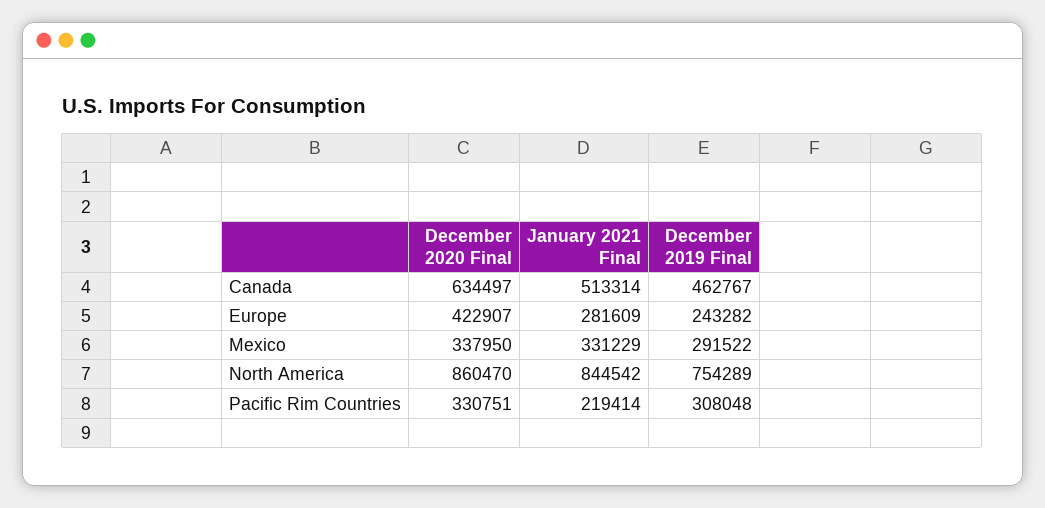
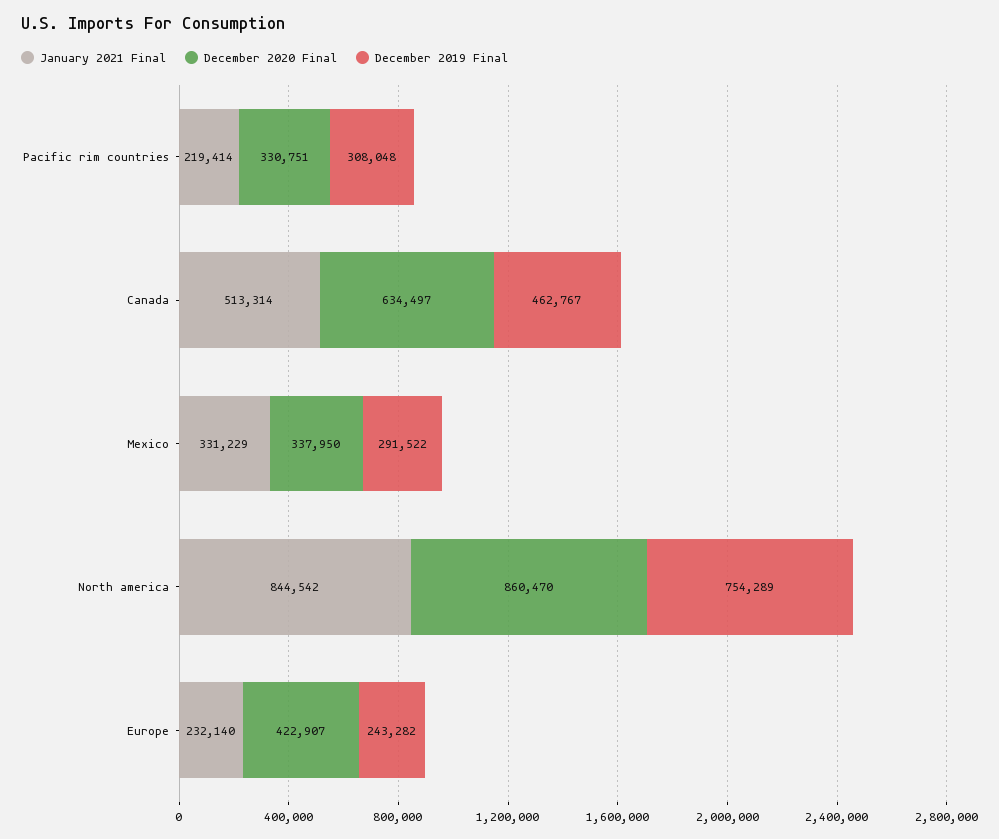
  {
    "December 2020 Final": {
      "Canada": 634497,
      "Europe": 422907,
      "Mexico": 337950,
      "North America": 860470,
      "Pacific Rim Countries": 330751
    },
    "January 2021 Final": {
      "Canada": 513314,
-     "Europe": 281609,
+     "Europe": 232140,
      "Mexico": 331229,
      "North America": 844542,
      "Pacific Rim Countries": 219414
    },
    "December 2019 Final": {
      "Canada": 462767,
      "Europe": 243282,
      "Mexico": 291522,
      "North America": 754289,
      "Pacific Rim Countries": 308048
    }
  }

